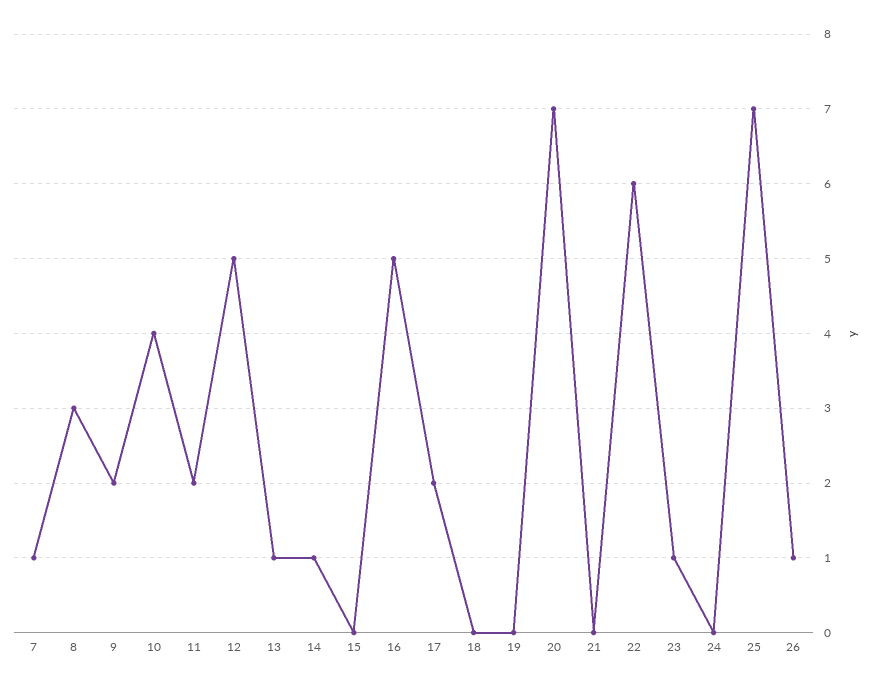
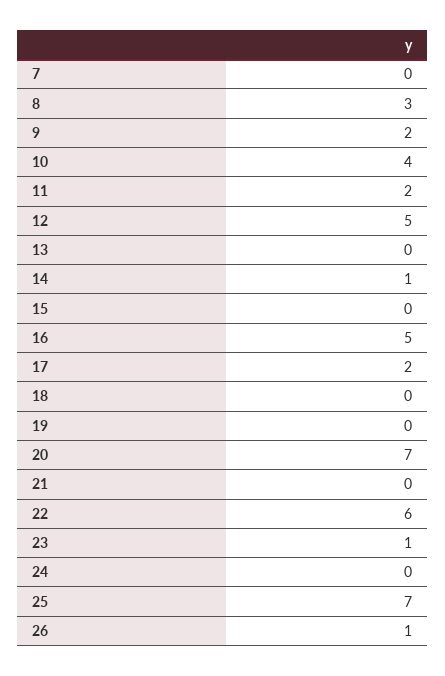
  {
-   "7": 1,
+   "7": 0,
    "8": 3,
    "9": 2,
    "10": 4,
    "11": 2,
    "12": 5,
-   "13": 1,
+   "13": 0,
    "14": 1,
    "15": 0,
    "16": 5,
    "17": 2,
    "18": 0,
    "19": 0,
    "20": 7,
    "21": 0,
    "22": 6,
    "23": 1,
    "24": 0,
    "25": 7,
    "26": 1
  }

